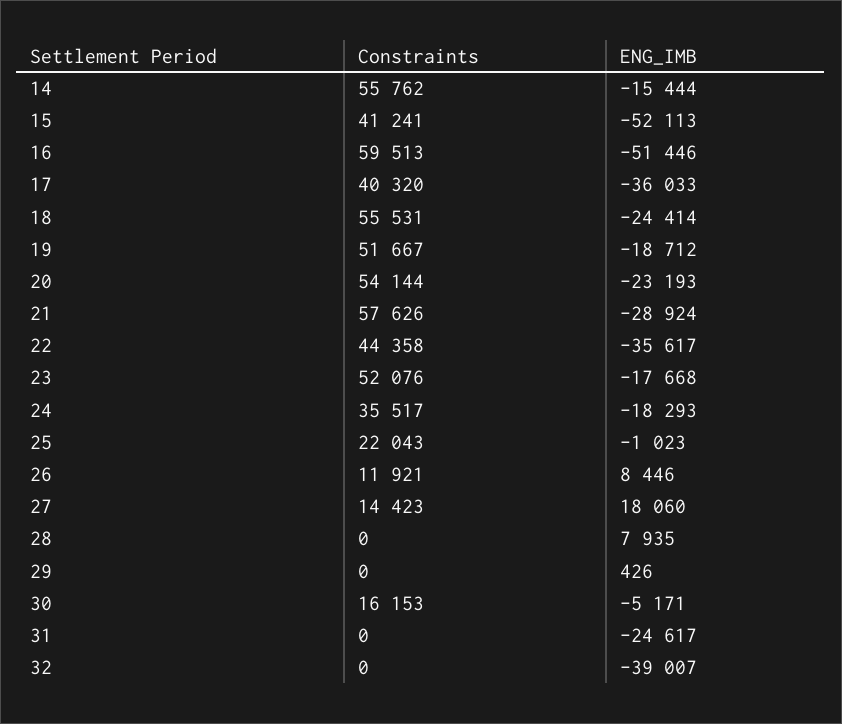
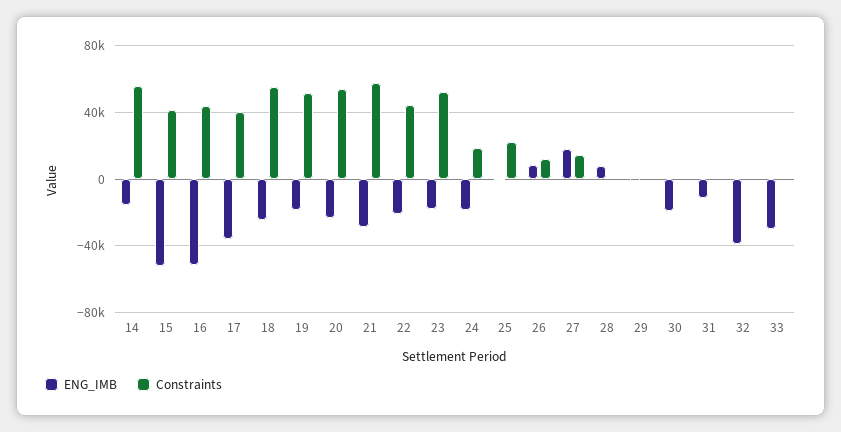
  {
    "Constraints": {
      "14": 55762,
      "15": 41241,
-     "16": 59513,
+     "16": 45000,
      "17": 40320,
      "18": 55531,
      "19": 51667,
      "20": 54144,
      "21": 57626,
      "22": 44358,
      "23": 52076,
-     "24": 35517,
+     "24": 20000,
      "25": 22043,
      "26": 11921,
      "27": 14423,
      "28": 0,
      "29": 0,
-     "30": 16153,
+     "30": 0,
      "31": 0,
-     "32": 0
+     "32": 0,
+     "33": 0
    },
    "ENG_IMB": {
      "14": -15444,
      "15": -52113,
      "16": -51446,
      "17": -36033,
      "18": -24414,
      "19": -18712,
      "20": -23193,
      "21": -28924,
-     "22": -35617,
+     "22": -20000,
      "23": -17668,
      "24": -18293,
      "25": -1023,
      "26": 8446,
      "27": 18060,
      "28": 7935,
      "29": 426,
-     "30": -5171,
+     "30": -20000,
-     "31": -24617,
+     "31": -10000,
-     "32": -39007
+     "32": -39007,
+     "33": -30000
    }
  }

